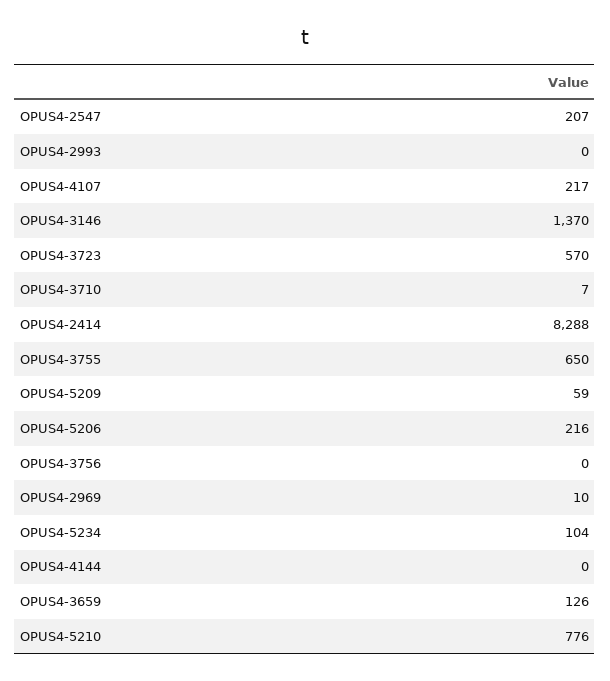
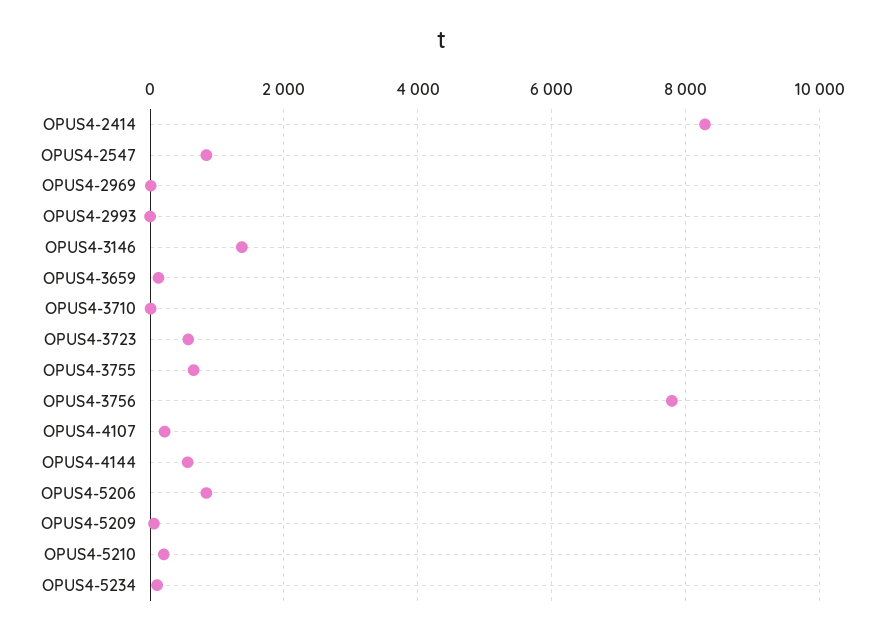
  {
-   "OPUS4-2547": 207,
+   "OPUS4-2547": 800,
    "OPUS4-2993": 0,
    "OPUS4-4107": 217,
    "OPUS4-3146": 1370,
    "OPUS4-3723": 570,
    "OPUS4-3710": 7,
    "OPUS4-2414": 8288,
    "OPUS4-3755": 650,
    "OPUS4-5209": 59,
-   "OPUS4-5206": 216,
+   "OPUS4-5206": 800,
-   "OPUS4-3756": 0,
+   "OPUS4-3756": 7800,
    "OPUS4-2969": 10,
    "OPUS4-5234": 104,
-   "OPUS4-4144": 0,
+   "OPUS4-4144": 600,
    "OPUS4-3659": 126,
-   "OPUS4-5210": 776
+   "OPUS4-5210": 200
  }

